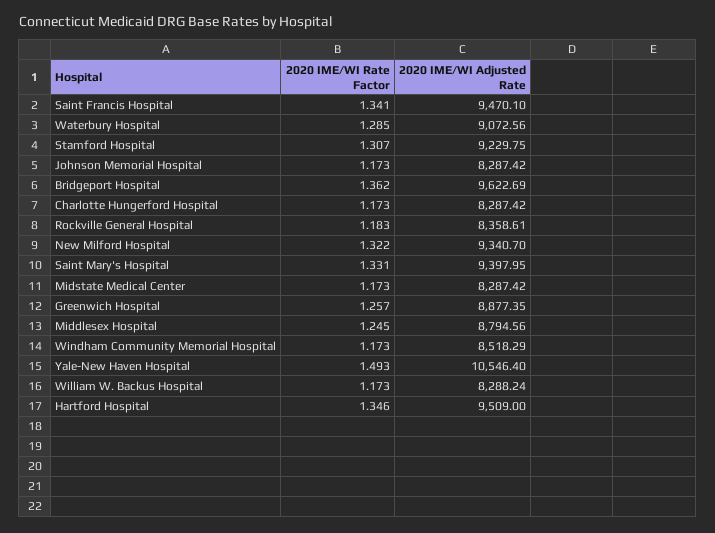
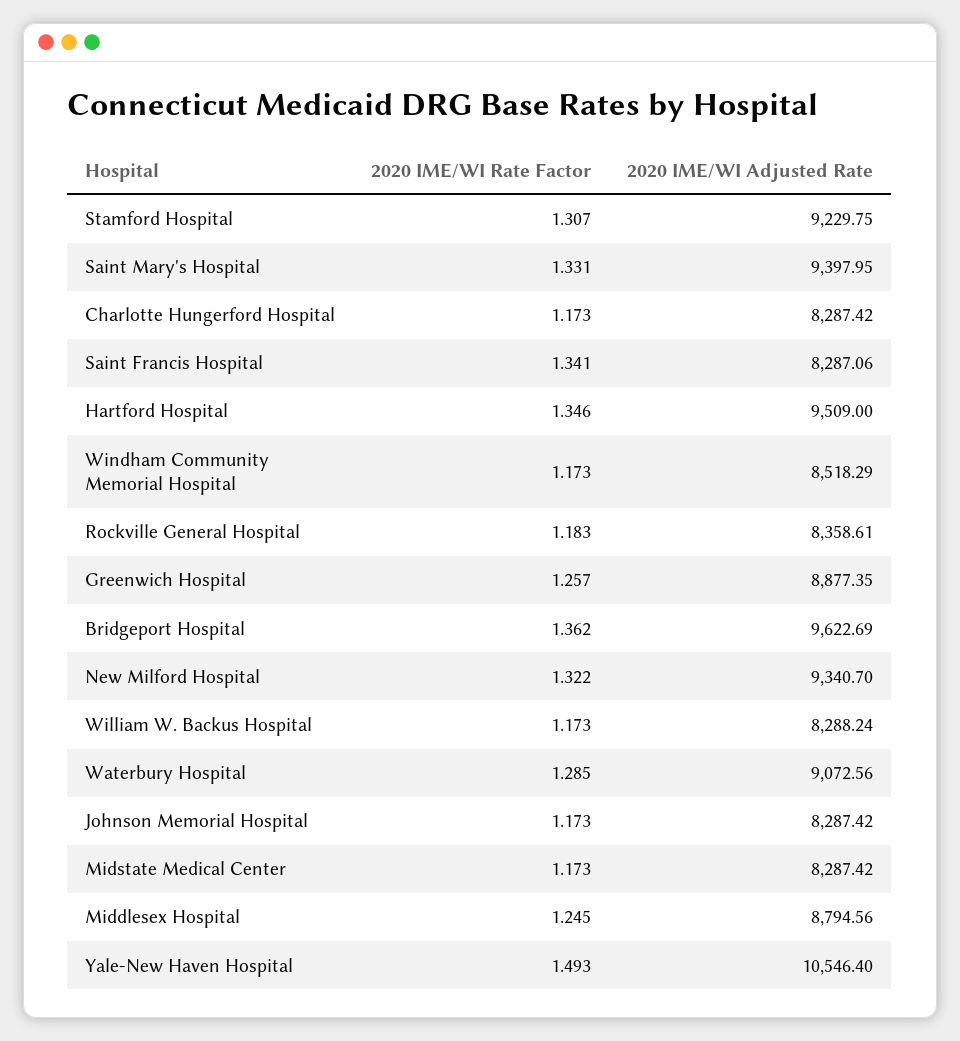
  {
    "2020 IME/WI Rate Factor": {
      "Saint Francis Hospital": 1.341,
      "Waterbury Hospital": 1.285,
      "Stamford Hospital": 1.307,
      "Johnson Memorial Hospital": 1.173,
      "Bridgeport Hospital": 1.362,
      "Charlotte Hungerford Hospital": 1.173,
      "Rockville General Hospital": 1.183,
      "New Milford Hospital": 1.322,
      "Saint Mary's Hospital": 1.331,
      "Midstate Medical Center": 1.173,
      "Greenwich Hospital": 1.257,
      "Middlesex Hospital": 1.245,
      "Windham Community Memorial Hospital": 1.173,
      "Yale-New Haven Hospital": 1.493,
      "William W. Backus Hospital": 1.173,
      "Hartford Hospital": 1.346
    },
    "2020 IME/WI Adjusted Rate": {
-     "Saint Francis Hospital": 9470.1,
+     "Saint Francis Hospital": 8287.06,
      "Waterbury Hospital": 9072.56,
      "Stamford Hospital": 9229.75,
      "Johnson Memorial Hospital": 8287.42,
      "Bridgeport Hospital": 9622.69,
      "Charlotte Hungerford Hospital": 8287.42,
      "Rockville General Hospital": 8358.61,
      "New Milford Hospital": 9340.7,
      "Saint Mary's Hospital": 9397.95,
      "Midstate Medical Center": 8287.42,
      "Greenwich Hospital": 8877.35,
      "Middlesex Hospital": 8794.56,
      "Windham Community Memorial Hospital": 8518.29,
      "Yale-New Haven Hospital": 10546.4,
      "William W. Backus Hospital": 8288.24,
      "Hartford Hospital": 9509
    }
  }

